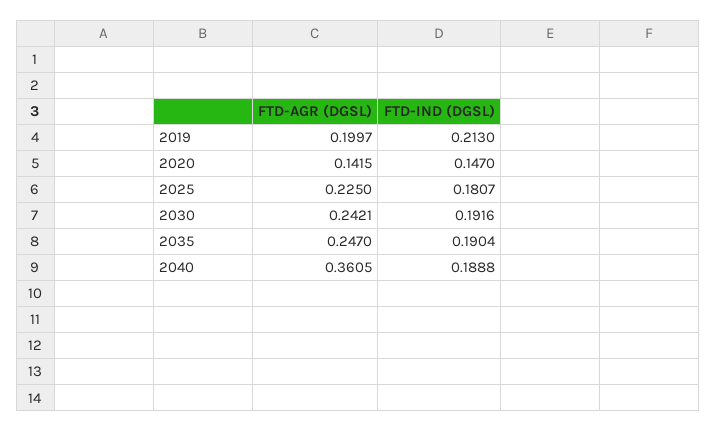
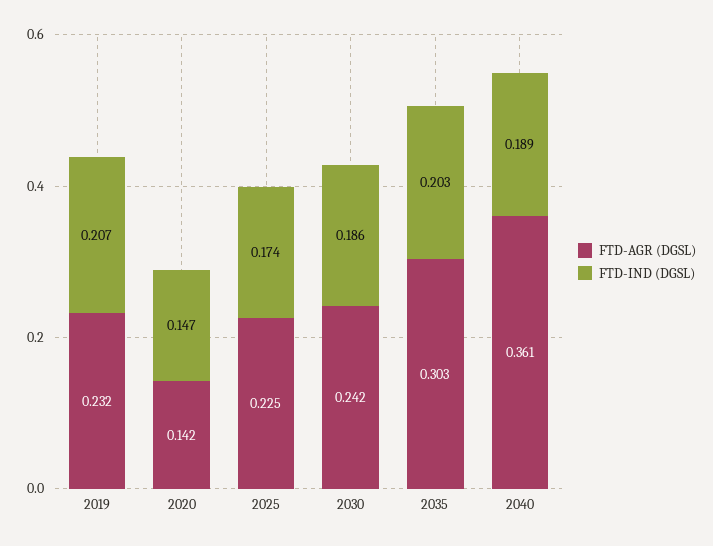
  {
    "FTD-AGR (DGSL)": {
-     "2019": 0.1997,
+     "2019": 0.232,
      "2020": 0.1415,
      "2025": 0.225,
      "2030": 0.2421,
-     "2035": 0.247,
+     "2035": 0.303,
      "2040": 0.3605
    },
    "FTD-IND (DGSL)": {
-     "2019": 0.213,
+     "2019": 0.207,
      "2020": 0.147,
-     "2025": 0.1807,
+     "2025": 0.174,
-     "2030": 0.1916,
+     "2030": 0.186,
-     "2035": 0.1904,
+     "2035": 0.203,
      "2040": 0.1888
    }
  }

